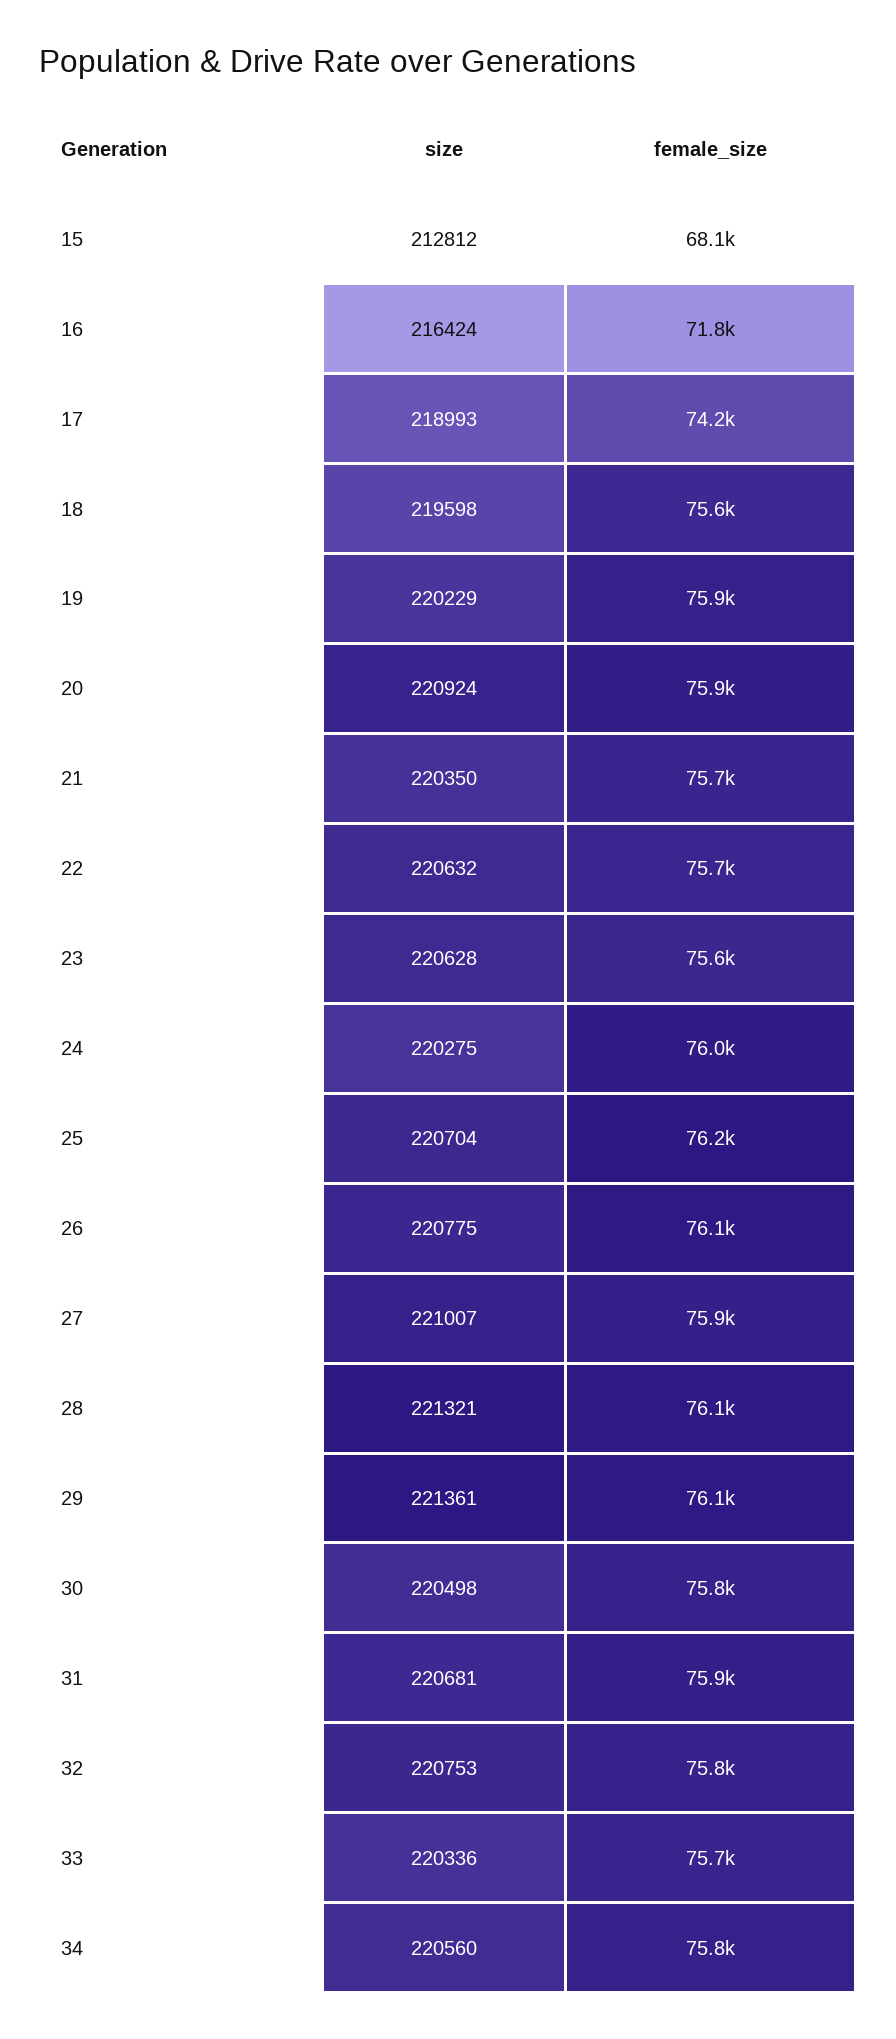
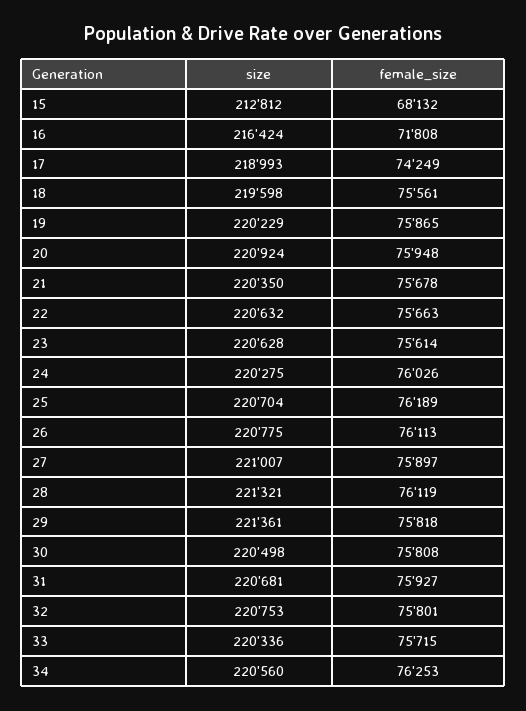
  {
    "size": {
      "15": 212812,
      "16": 216424,
      "17": 218993,
      "18": 219598,
      "19": 220229,
      "20": 220924,
      "21": 220350,
      "22": 220632,
      "23": 220628,
      "24": 220275,
      "25": 220704,
      "26": 220775,
      "27": 221007,
      "28": 221321,
      "29": 221361,
      "30": 220498,
      "31": 220681,
      "32": 220753,
      "33": 220336,
      "34": 220560
    },
    "female_size": {
      "15": 68132,
      "16": 71808,
      "17": 74249,
      "18": 75561,
      "19": 75865,
      "20": 75948,
      "21": 75678,
      "22": 75663,
      "23": 75614,
      "24": 76026,
      "25": 76189,
      "26": 76113,
      "27": 75897,
      "28": 76119,
-     "29": 76100,
+     "29": 75818,
      "30": 75808,
      "31": 75927,
      "32": 75801,
      "33": 75715,
-     "34": 75800
+     "34": 76253
    }
  }

